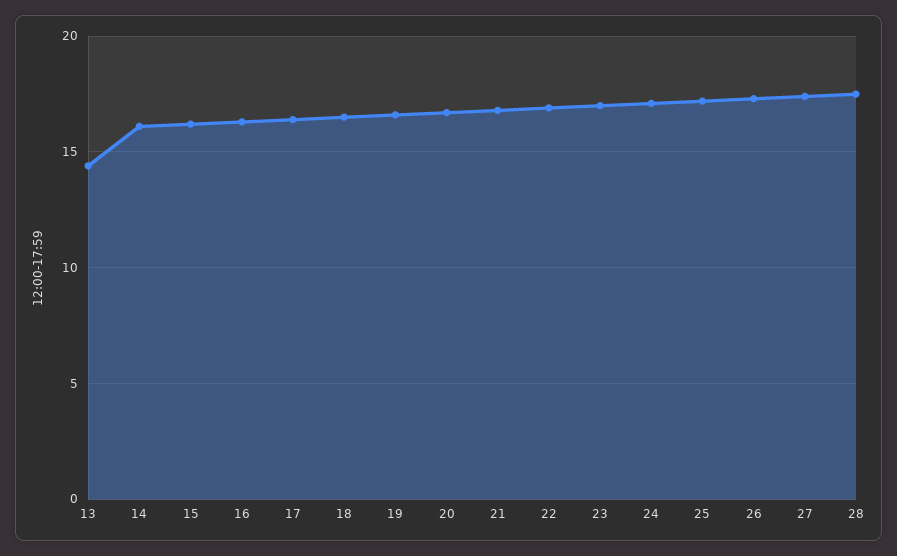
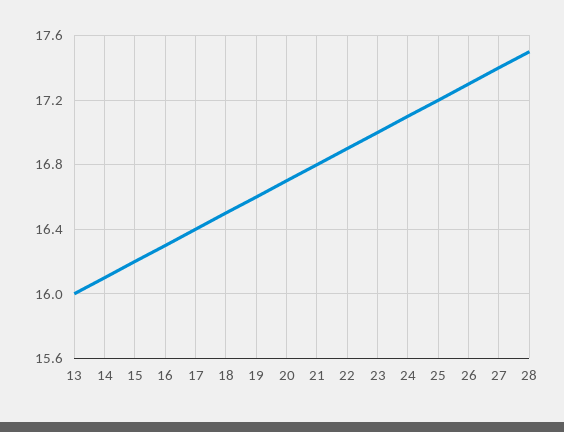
  {
-   "13": 14.5,
+   "13": 16,
    "14": 16.1,
    "15": 16.2,
    "16": 16.3,
    "17": 16.4,
    "18": 16.5,
    "19": 16.6,
    "20": 16.7,
    "21": 16.8,
    "22": 16.9,
    "23": 17,
    "24": 17.1,
    "25": 17.2,
    "26": 17.3,
    "27": 17.4,
    "28": 17.5
  }

